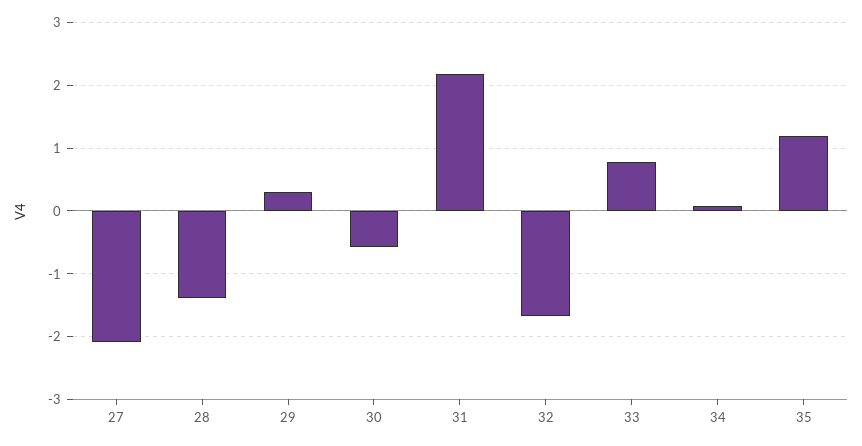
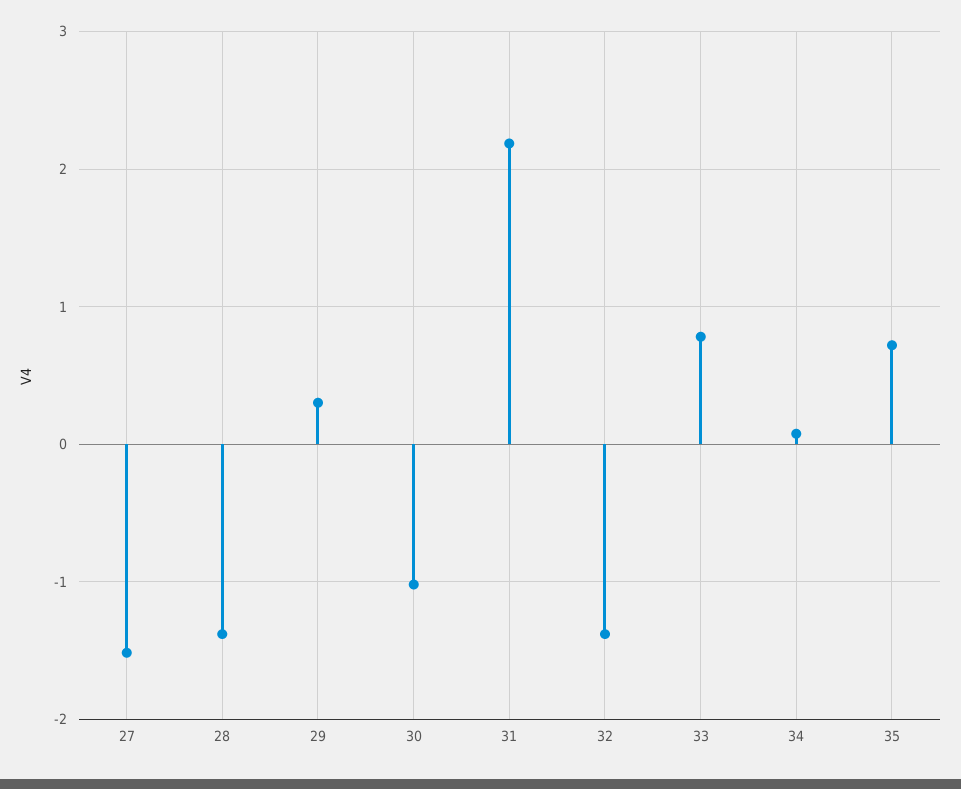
  {
-   "27": -2.1,
+   "27": -1.5,
    "28": -1.4,
    "29": 0.3,
-   "30": -0.6,
+   "30": -1,
    "31": 2.2,
-   "32": -1.7,
+   "32": -1.4,
    "33": 0.8,
    "34": 0.1,
-   "35": 1.2
+   "35": 0.7
  }

